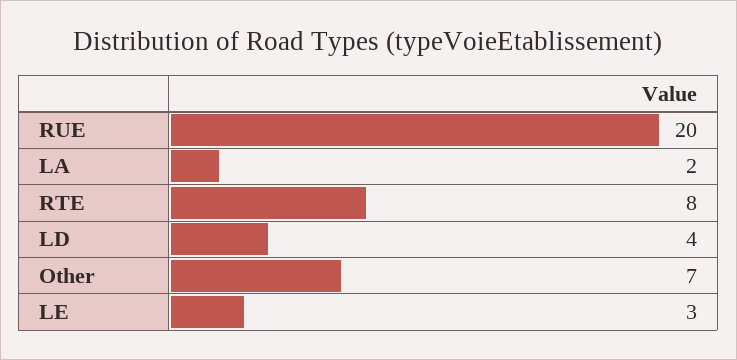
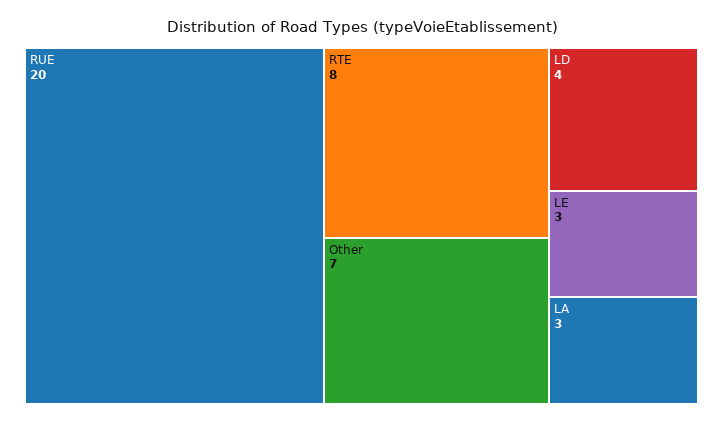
  {
    "RUE": 20,
-   "LA": 2,
+   "LA": 3,
    "RTE": 8,
    "LD": 4,
    "Other": 7,
    "LE": 3
  }

